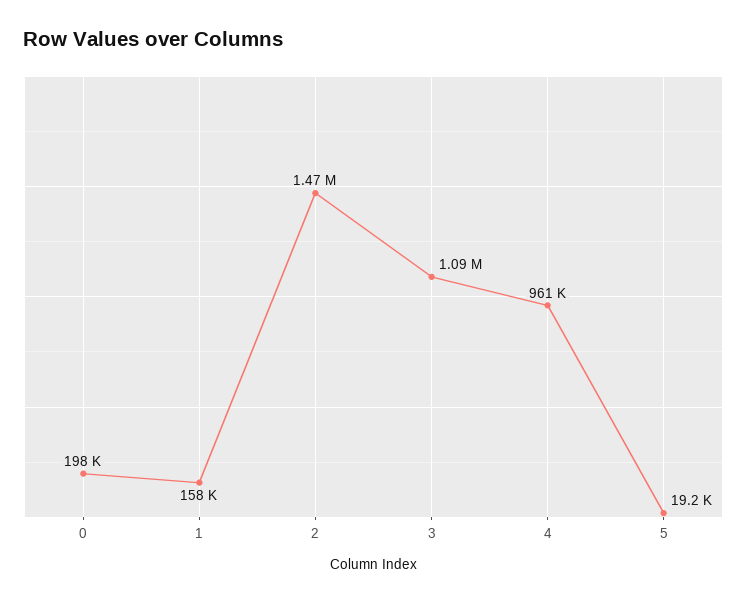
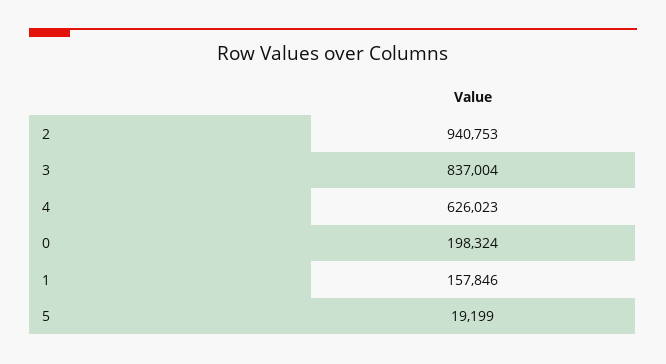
  {
    "0": 198324,
    "1": 157846,
-   "2": 1470000,
+   "2": 940753,
-   "3": 1090000,
+   "3": 837004,
-   "4": 961000,
+   "4": 626023,
    "5": 19199
  }

